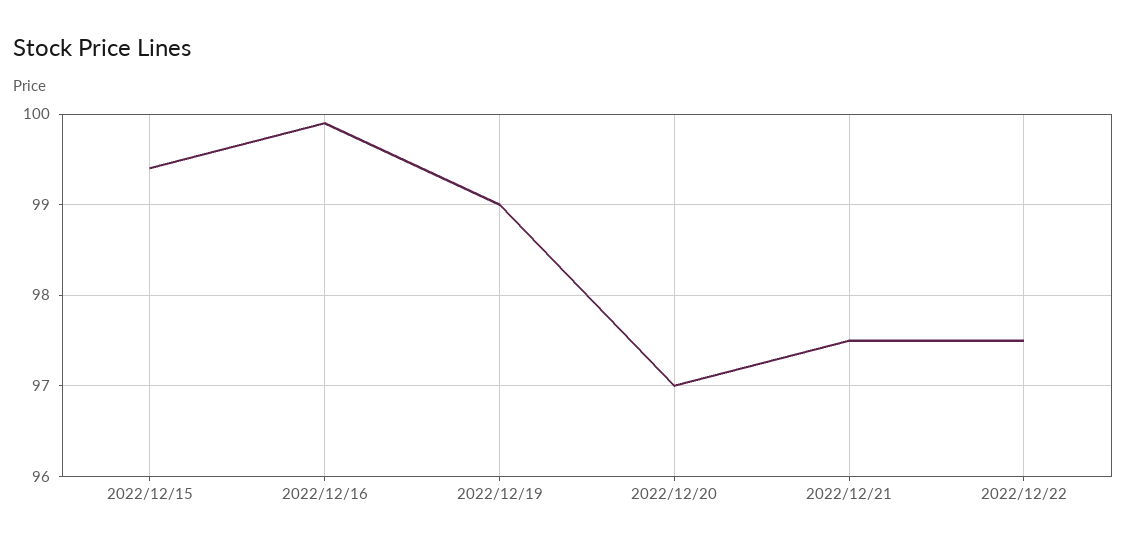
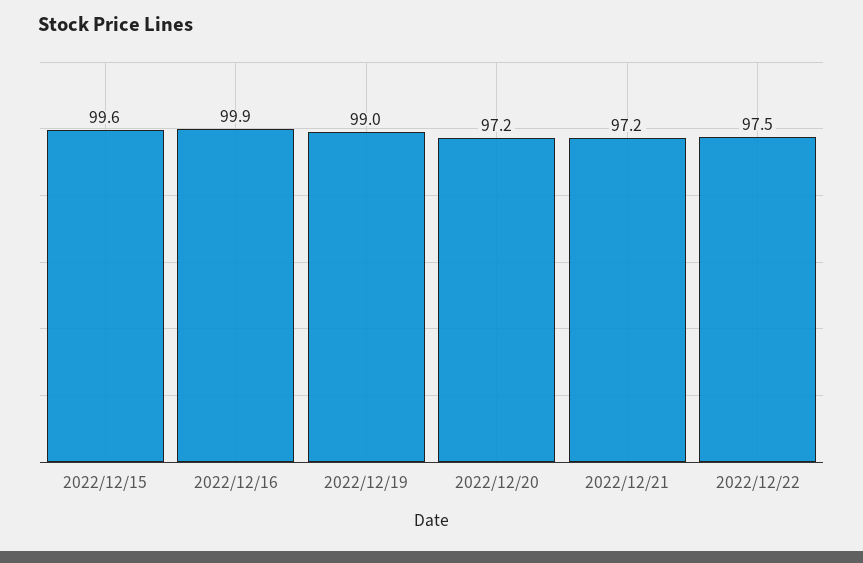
  {
-   "2022/12/15": 99.4,
+   "2022/12/15": 99.6,
    "2022/12/16": 99.9,
    "2022/12/19": 99,
-   "2022/12/20": 97,
+   "2022/12/20": 97.2,
-   "2022/12/21": 97.5,
+   "2022/12/21": 97.2,
    "2022/12/22": 97.5
  }

